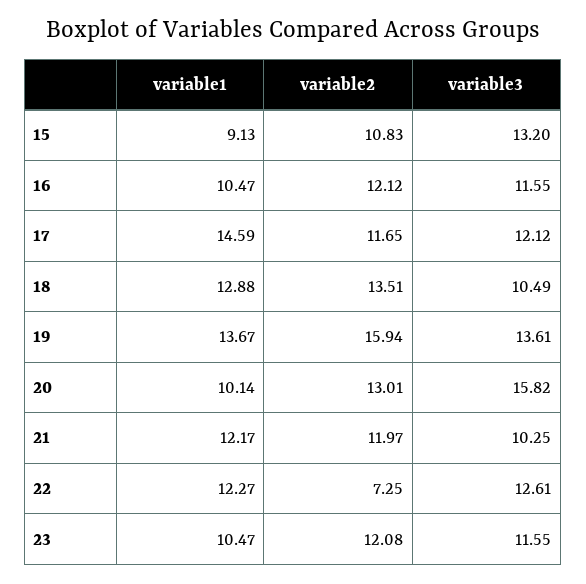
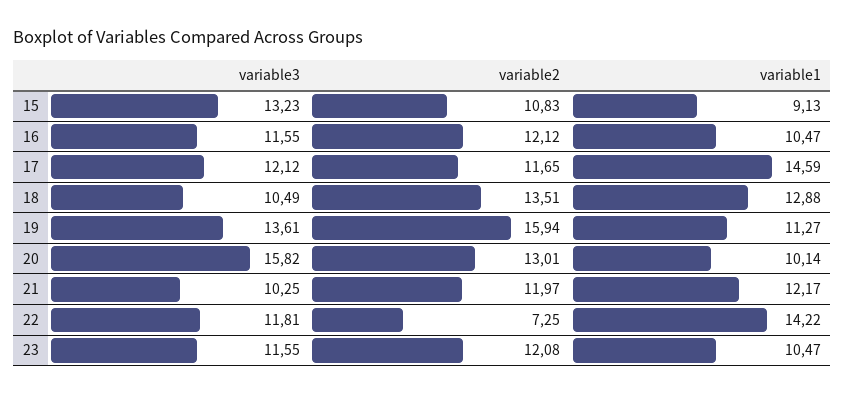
  {
    "variable1": {
      "15": 9.13,
      "16": 10.47,
      "17": 14.59,
      "18": 12.88,
-     "19": 13.67,
+     "19": 11.27,
      "20": 10.14,
      "21": 12.17,
-     "22": 12.27,
+     "22": 14.22,
      "23": 10.47
    },
    "variable2": {
      "15": 10.83,
      "16": 12.12,
      "17": 11.65,
      "18": 13.51,
      "19": 15.94,
      "20": 13.01,
      "21": 11.97,
      "22": 7.25,
      "23": 12.08
    },
    "variable3": {
-     "15": 13.2,
+     "15": 13.23,
      "16": 11.55,
      "17": 12.12,
      "18": 10.49,
      "19": 13.61,
      "20": 15.82,
      "21": 10.25,
-     "22": 12.61,
+     "22": 11.81,
      "23": 11.55
    }
  }

